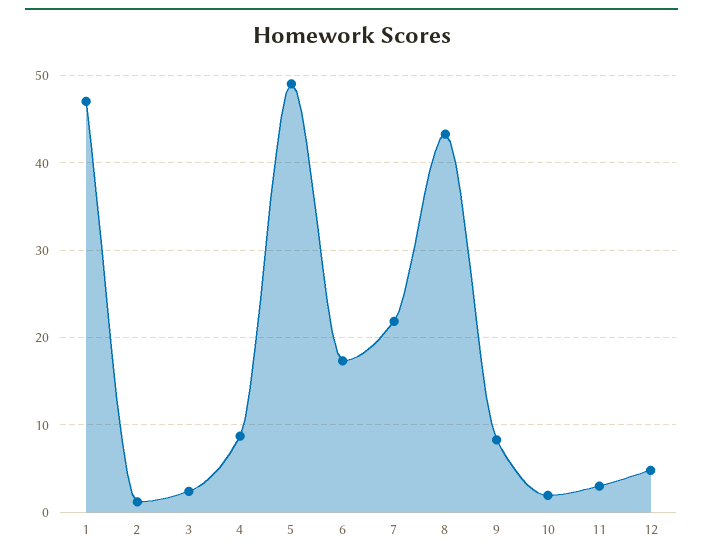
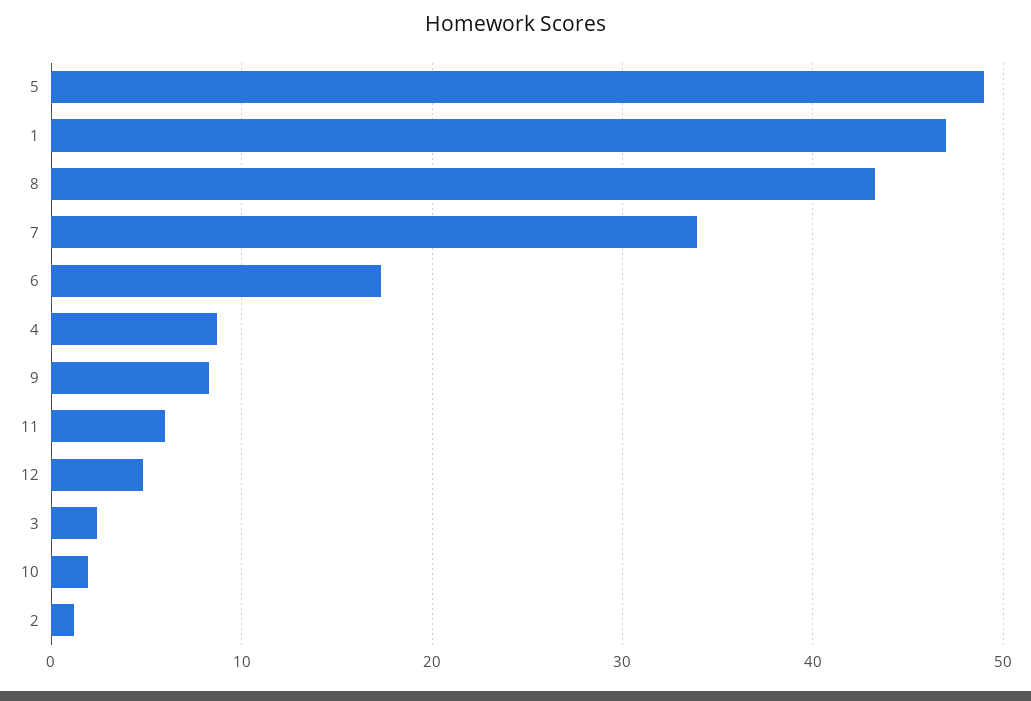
  {
    "1": 47,
    "2": 1,
    "3": 2,
    "4": 9,
    "5": 49,
    "6": 17,
-   "7": 22,
+   "7": 34,
    "8": 43,
    "9": 8,
    "10": 2,
-   "11": 3,
+   "11": 6,
    "12": 5
  }

